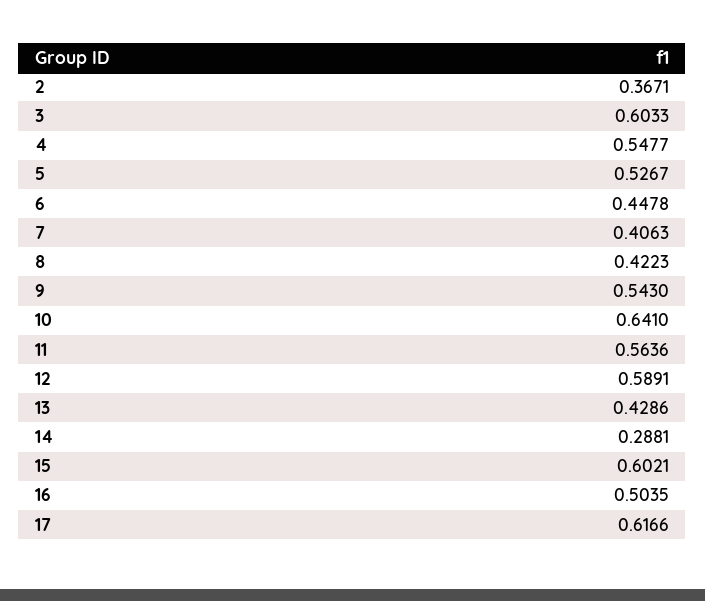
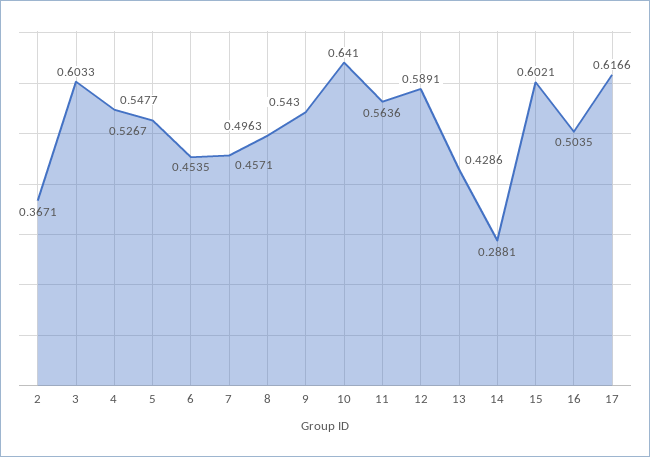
  {
    "2": 0.3671,
    "3": 0.6033,
    "4": 0.5477,
    "5": 0.5267,
-   "6": 0.4478,
+   "6": 0.4535,
-   "7": 0.4063,
+   "7": 0.4571,
-   "8": 0.4223,
+   "8": 0.4963,
    "9": 0.543,
    "10": 0.641,
    "11": 0.5636,
    "12": 0.5891,
    "13": 0.4286,
    "14": 0.2881,
    "15": 0.6021,
    "16": 0.5035,
    "17": 0.6166
  }

